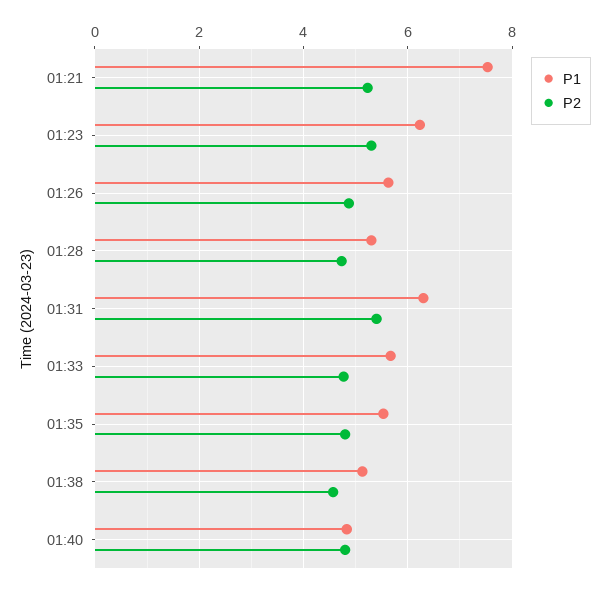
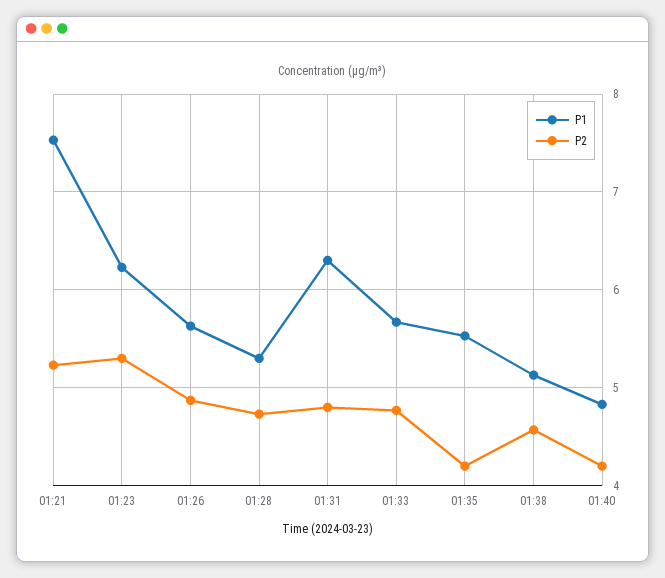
  {
    "P1": {
      "01:21": 7.5,
      "01:23": 6.2,
      "01:26": 5.6,
      "01:28": 5.3,
      "01:31": 6.3,
      "01:33": 5.7,
      "01:35": 5.5,
      "01:38": 5.1,
      "01:40": 4.8
    },
    "P2": {
      "01:21": 5.2,
      "01:23": 5.3,
      "01:26": 4.9,
      "01:28": 4.7,
-     "01:31": 5.4,
+     "01:31": 4.8,
      "01:33": 4.8,
-     "01:35": 4.8,
+     "01:35": 4.2,
      "01:38": 4.6,
-     "01:40": 4.8
+     "01:40": 4.2
    }
  }

